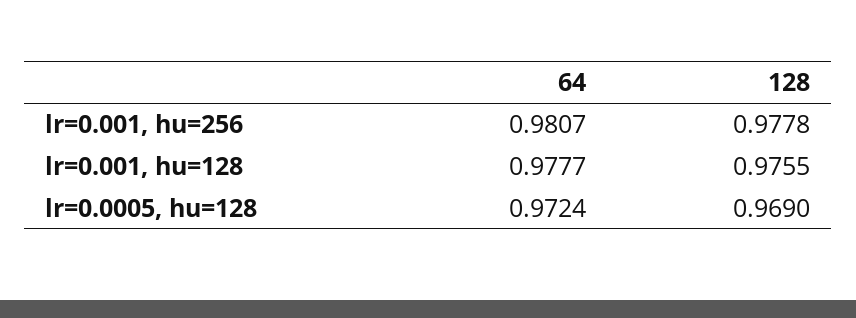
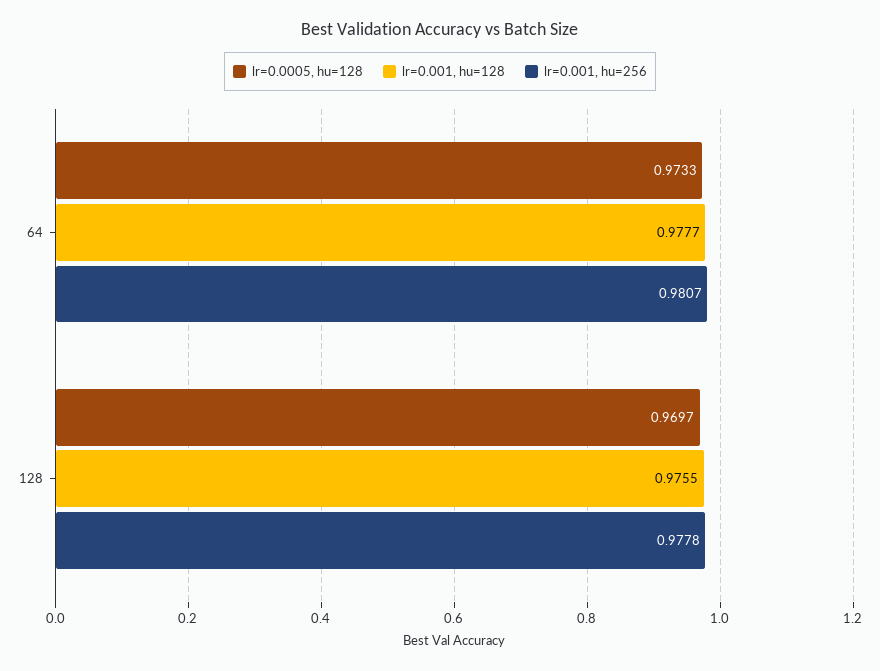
  {
    "lr=0.001, hu=256": {
      "64": 0.9807,
      "128": 0.9778
    },
    "lr=0.001, hu=128": {
      "64": 0.9777,
      "128": 0.9755
    },
    "lr=0.0005, hu=128": {
-     "64": 0.9724,
+     "64": 0.9733,
-     "128": 0.969
+     "128": 0.9697
    }
  }

